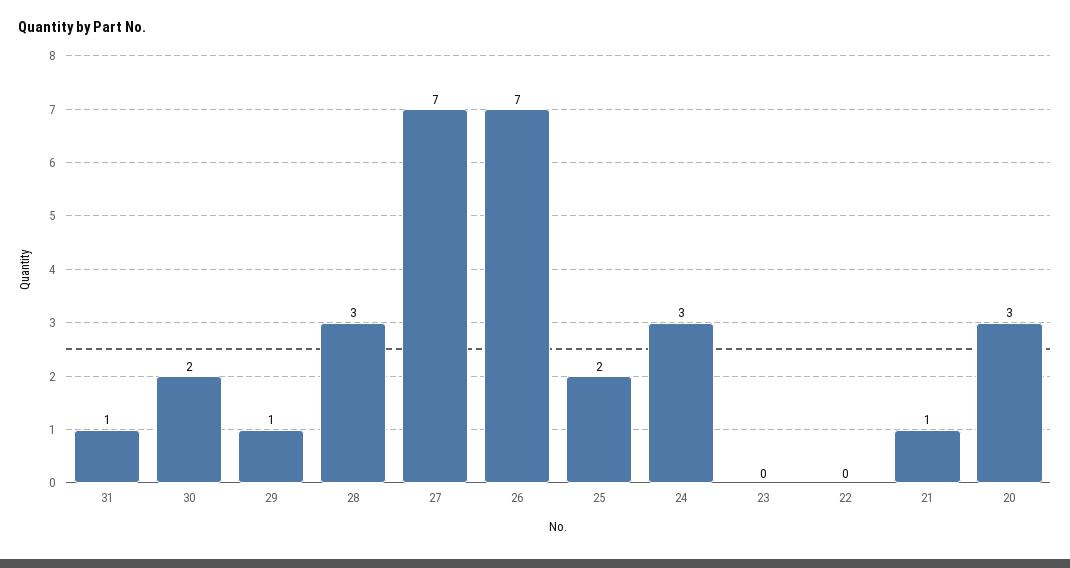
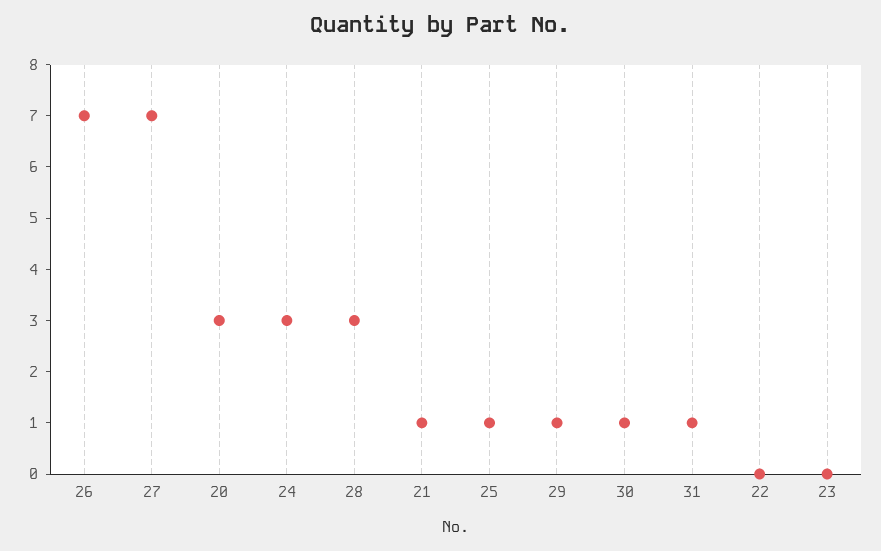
  {
    "31": 1,
-   "30": 2,
+   "30": 1,
    "29": 1,
    "28": 3,
    "27": 7,
    "26": 7,
-   "25": 2,
+   "25": 1,
    "24": 3,
    "23": 0,
    "22": 0,
    "21": 1,
    "20": 3
  }

